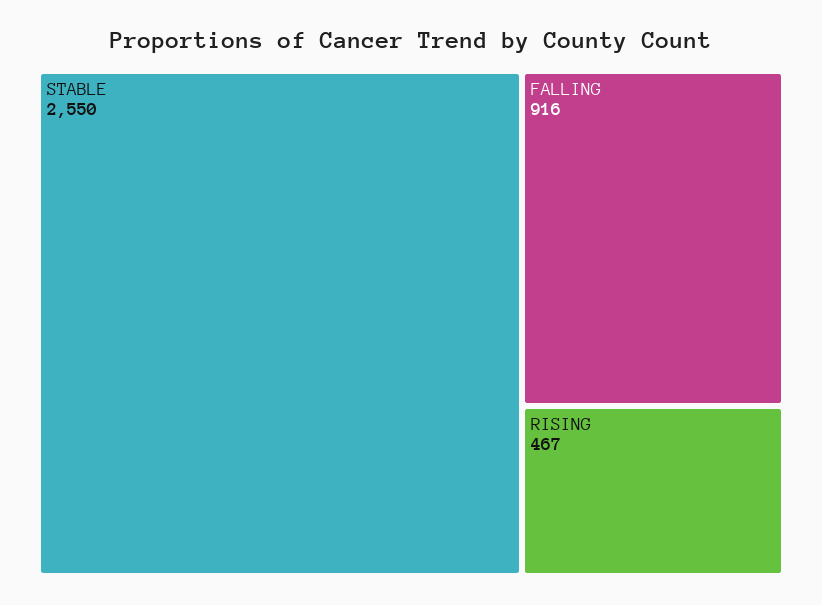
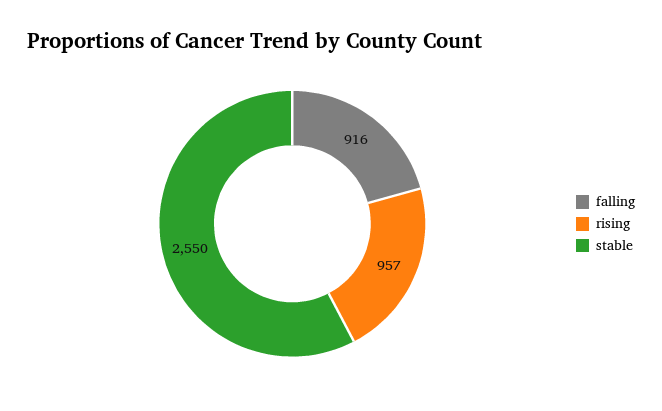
  {
    "STABLE": 2550,
    "FALLING": 916,
-   "RISING": 467
+   "RISING": 957
  }

